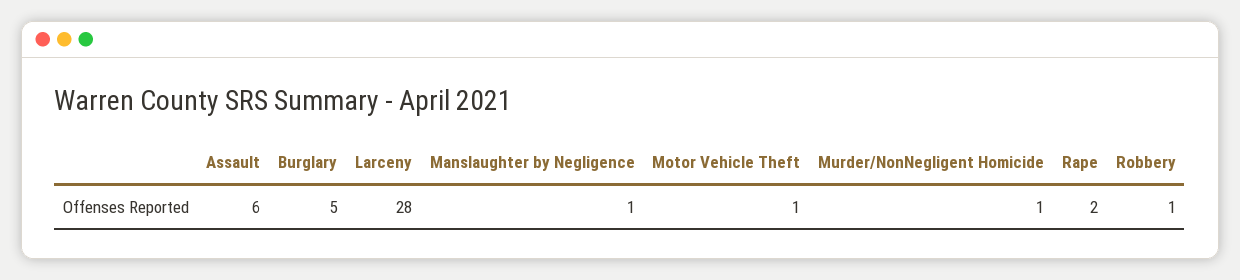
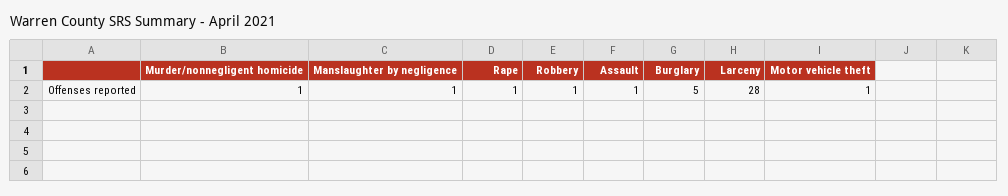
  {
-   "Assault": 6,
+   "Assault": 1,
    "Burglary": 5,
    "Larceny": 28,
    "Manslaughter by Negligence": 1,
    "Motor Vehicle Theft": 1,
    "Murder/NonNegligent Homicide": 1,
-   "Rape": 2,
+   "Rape": 1,
    "Robbery": 1
  }

